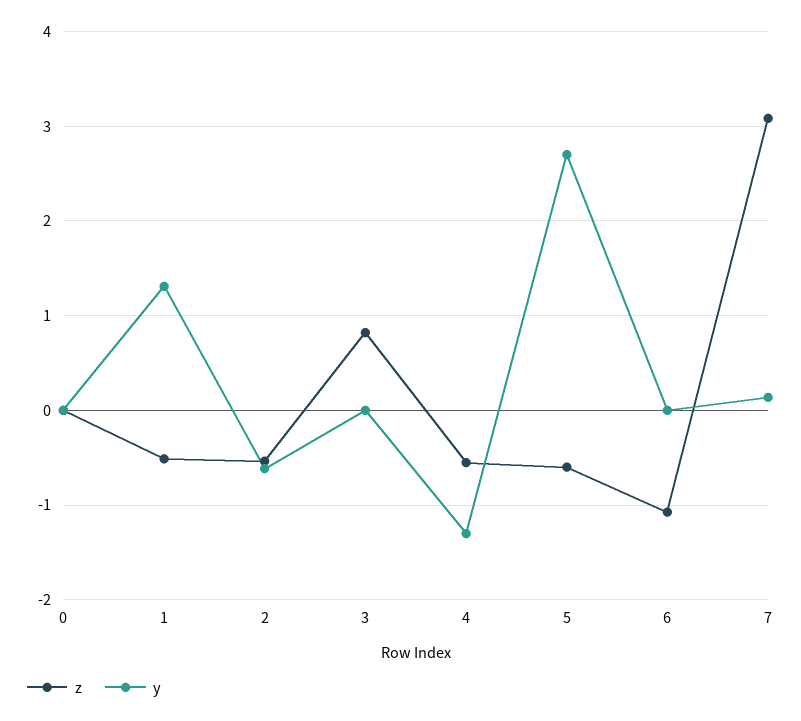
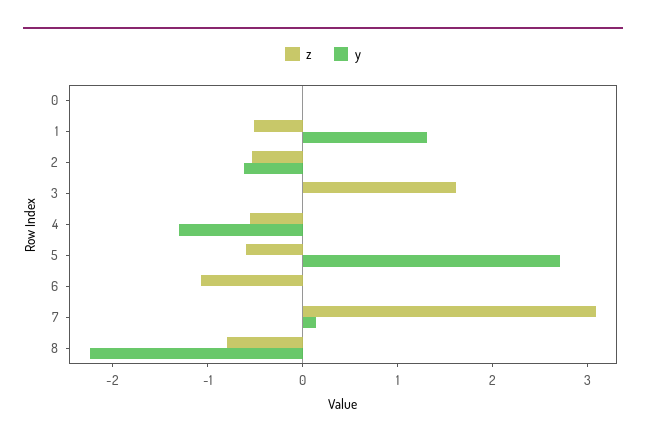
  {
    "z": {
      "0": 0,
      "1": -0.5,
      "2": -0.5,
-     "3": 0.8,
+     "3": 1.6,
      "4": -0.6,
      "5": -0.6,
      "6": -1.1,
-     "7": 3.1
+     "7": 3.1,
+     "8": -0.8
    },
    "y": {
      "0": 0,
      "1": 1.3,
      "2": -0.6,
      "3": 0,
      "4": -1.3,
      "5": 2.7,
      "6": 0,
-     "7": 0.1
+     "7": 0.1,
+     "8": -2.2
    }
  }

